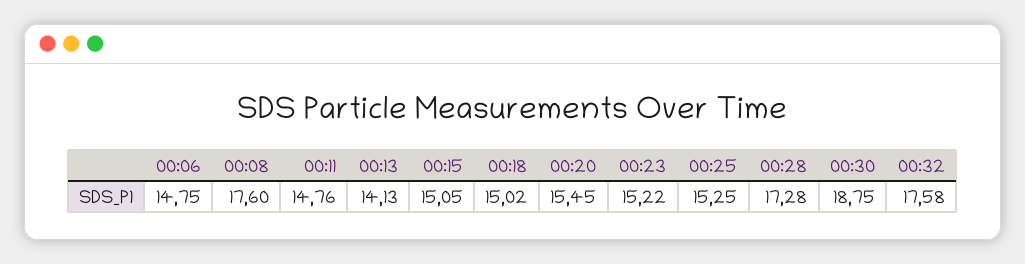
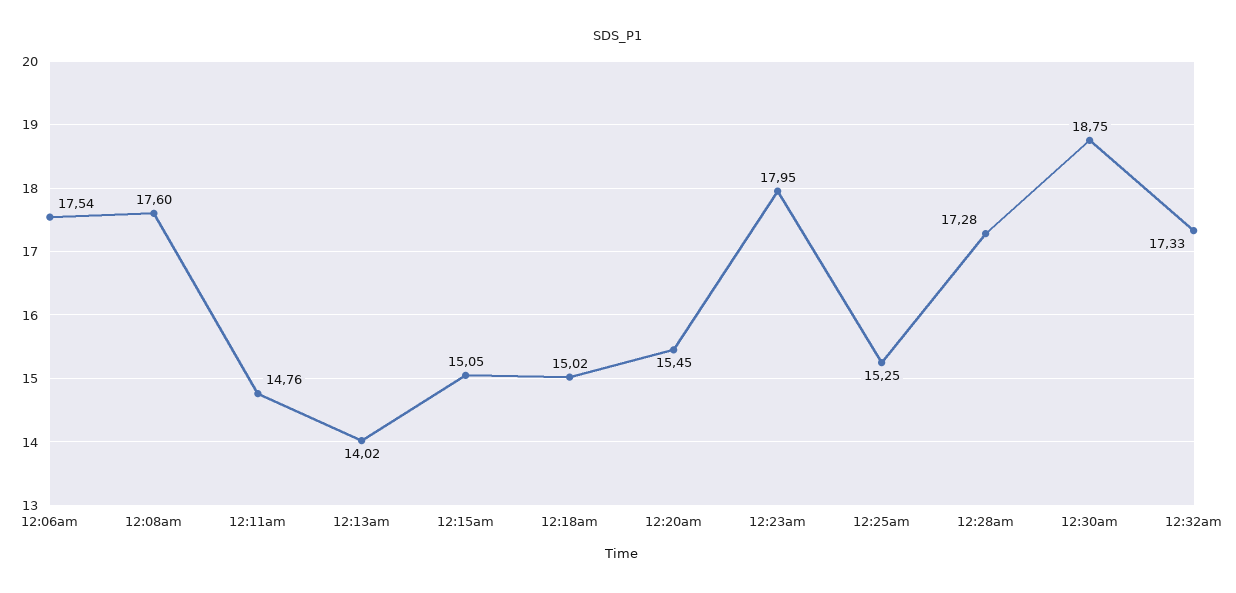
  {
-   "00:06": 14.75,
+   "00:06": 17.54,
    "00:08": 17.6,
    "00:11": 14.76,
-   "00:13": 14.13,
+   "00:13": 14.02,
    "00:15": 15.05,
    "00:18": 15.02,
    "00:20": 15.45,
-   "00:23": 15.22,
+   "00:23": 17.95,
    "00:25": 15.25,
    "00:28": 17.28,
    "00:30": 18.75,
-   "00:32": 17.58
+   "00:32": 17.33
  }

